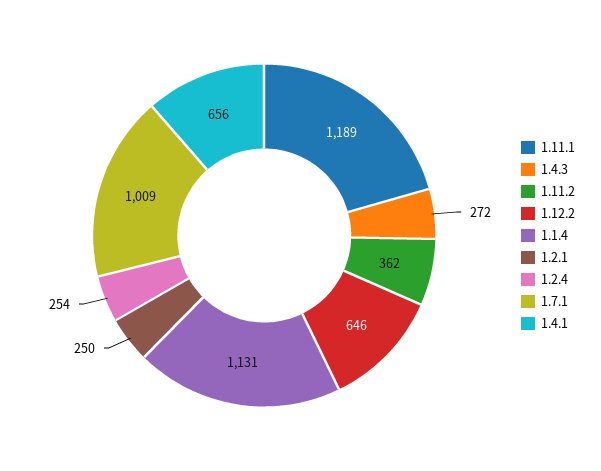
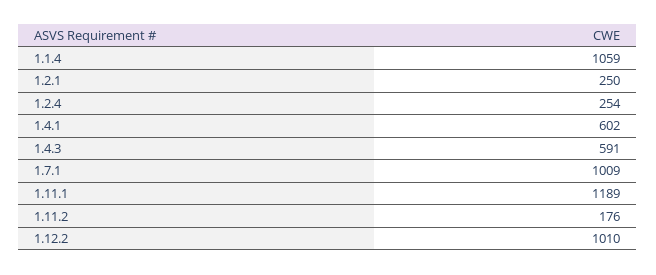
  {
    "1.11.1": 1189,
-   "1.4.3": 272,
+   "1.4.3": 591,
-   "1.11.2": 362,
+   "1.11.2": 176,
-   "1.12.2": 646,
+   "1.12.2": 1010,
-   "1.1.4": 1131,
+   "1.1.4": 1059,
    "1.2.1": 250,
    "1.2.4": 254,
    "1.7.1": 1009,
-   "1.4.1": 656
+   "1.4.1": 602
  }

